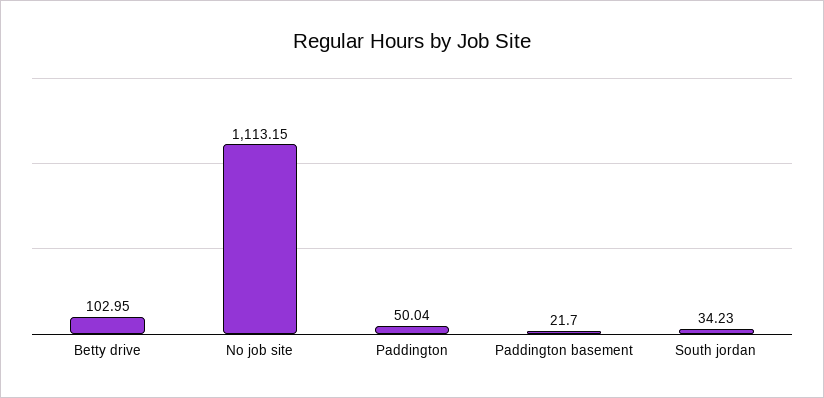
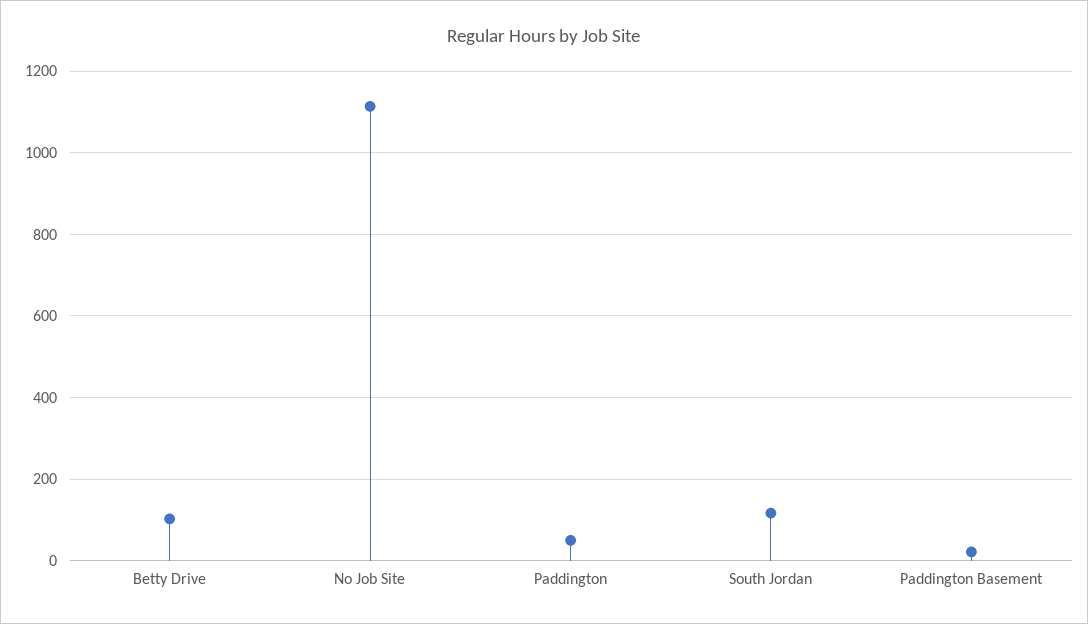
  {
    "Betty drive": 102.95,
    "No job site": 1113.15,
    "Paddington": 50.04,
    "Paddington basement": 21.7,
-   "South jordan": 34.23
+   "South jordan": 120
  }

